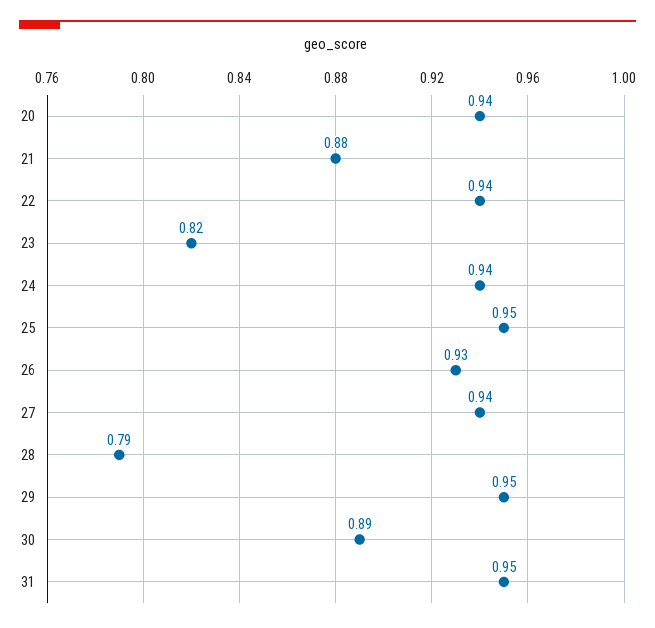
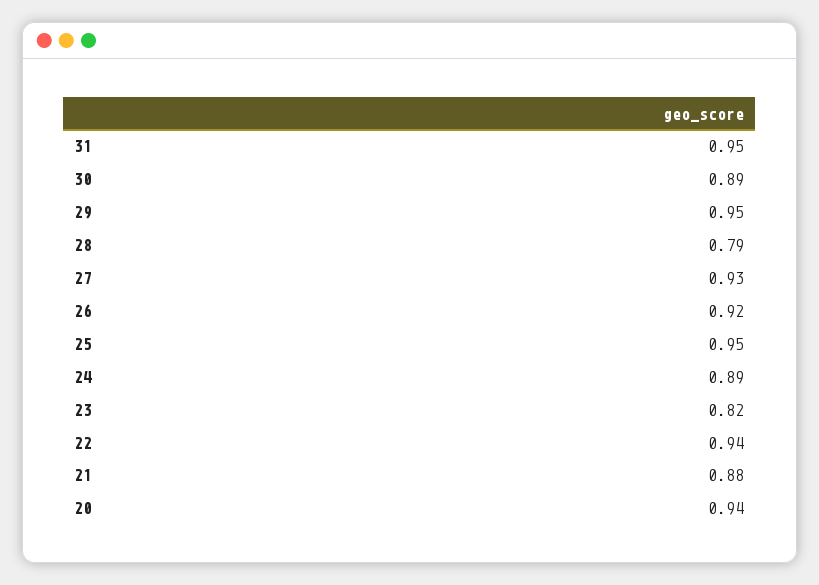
  {
    "20": 0.94,
    "21": 0.88,
    "22": 0.94,
    "23": 0.82,
-   "24": 0.94,
+   "24": 0.89,
    "25": 0.95,
-   "26": 0.93,
+   "26": 0.92,
-   "27": 0.94,
+   "27": 0.93,
    "28": 0.79,
    "29": 0.95,
    "30": 0.89,
    "31": 0.95
  }

